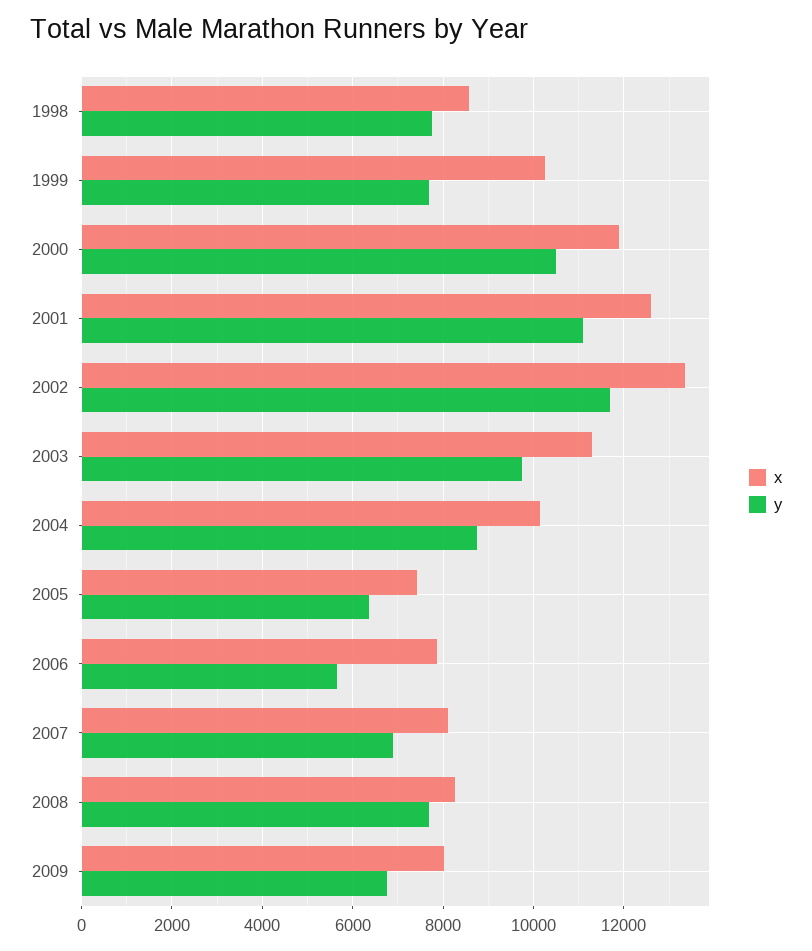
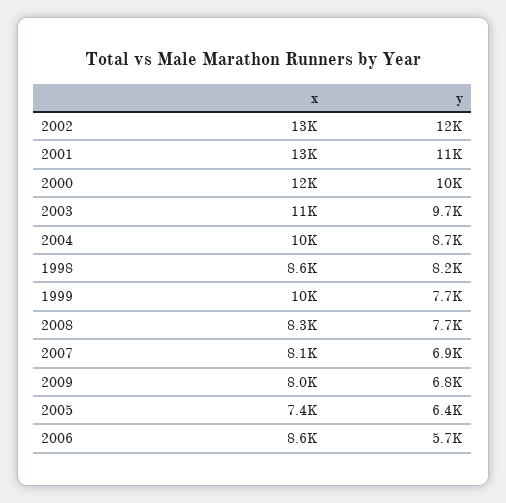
  {
    "x": {
      "1998": 8600,
      "1999": 10000,
      "2000": 12000,
      "2001": 13000,
      "2002": 13000,
      "2003": 11000,
      "2004": 10000,
      "2005": 7400,
-     "2006": 7800,
+     "2006": 8600,
      "2007": 8100,
      "2008": 8300,
      "2009": 8000
    },
    "y": {
-     "1998": 7800,
+     "1998": 8200,
      "1999": 7700,
      "2000": 10000,
      "2001": 11000,
      "2002": 12000,
      "2003": 9700,
      "2004": 8700,
      "2005": 6400,
      "2006": 5700,
      "2007": 6900,
      "2008": 7700,
      "2009": 6800
    }
  }

